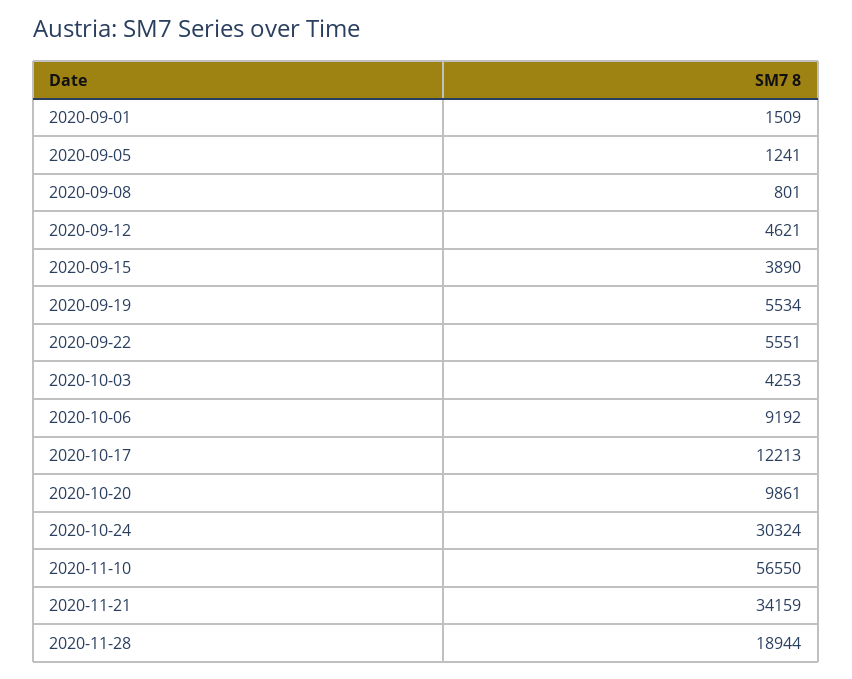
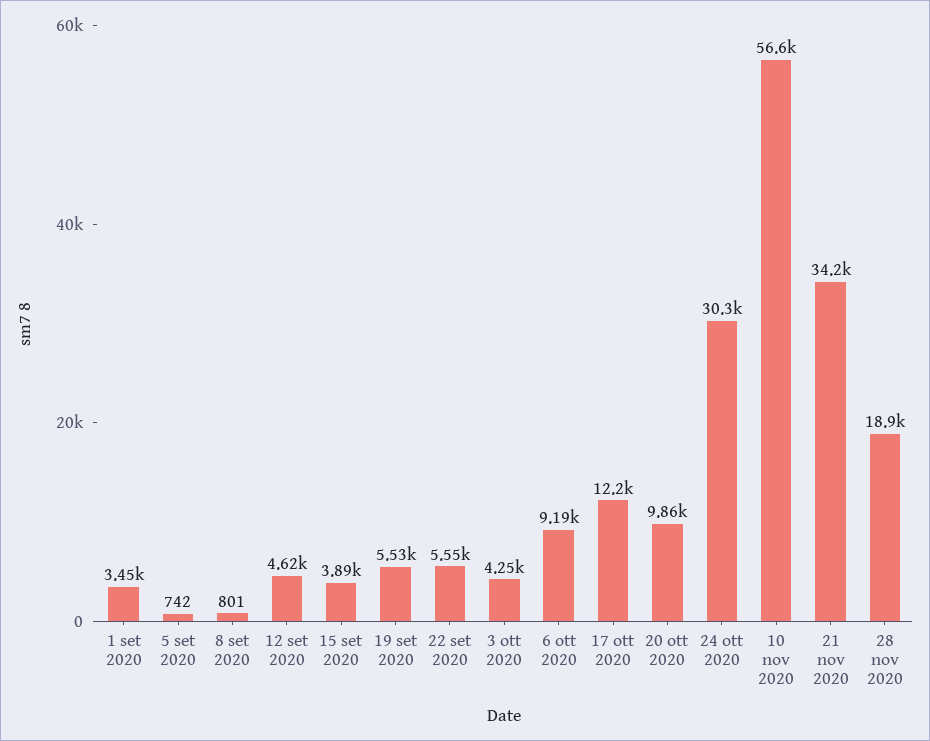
  {
-   "2020-09-01": 1509,
+   "2020-09-01": 3450,
-   "2020-09-05": 1241,
+   "2020-09-05": 742,
    "2020-09-08": 801,
    "2020-09-12": 4621,
    "2020-09-15": 3890,
    "2020-09-19": 5534,
    "2020-09-22": 5551,
    "2020-10-03": 4253,
    "2020-10-06": 9192,
    "2020-10-17": 12213,
    "2020-10-20": 9861,
    "2020-10-24": 30324,
    "2020-11-10": 56550,
    "2020-11-21": 34159,
    "2020-11-28": 18944
  }

